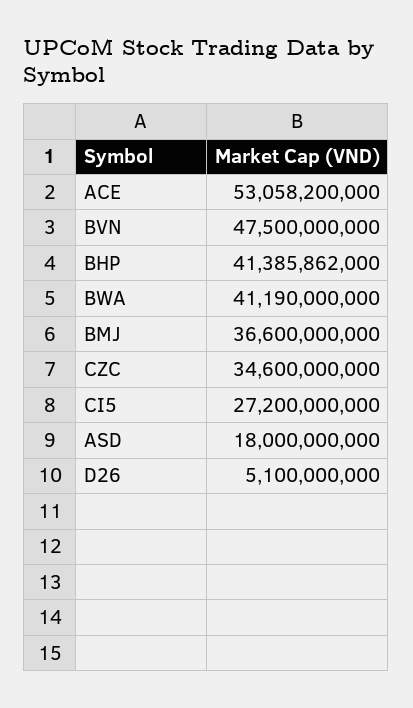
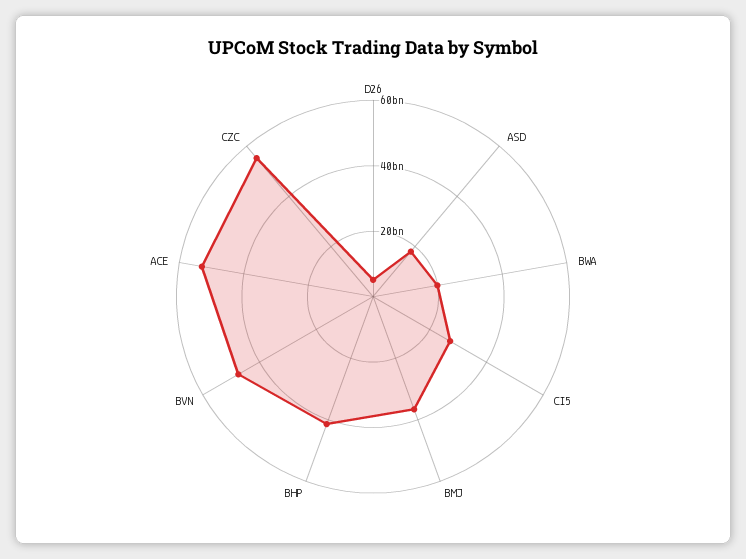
  {
    "ACE": 53058200000,
    "BVN": 47500000000,
    "BHP": 41385862000,
-   "BWA": 41190000000,
+   "BWA": 20000000000,
    "BMJ": 36600000000,
-   "CZC": 34600000000,
+   "CZC": 55000000000,
    "CI5": 27200000000,
    "ASD": 18000000000,
    "D26": 5100000000
  }

